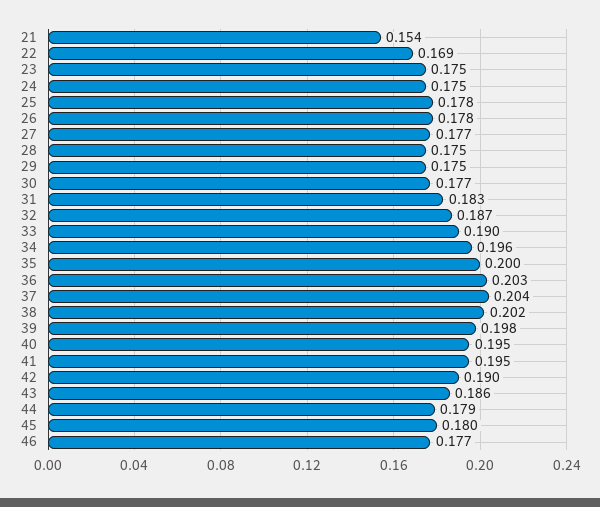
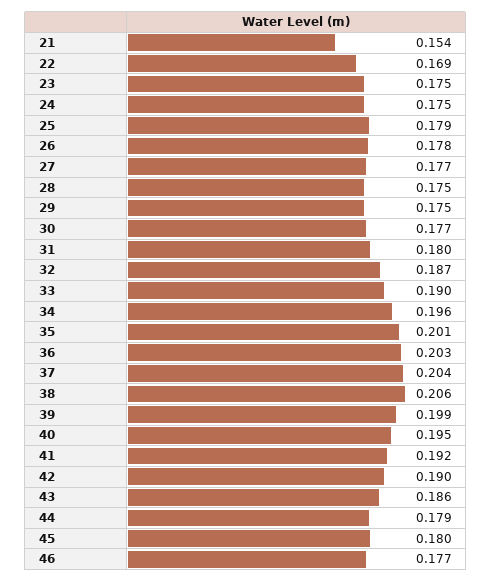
  {
    "21": 0.154,
    "22": 0.169,
    "23": 0.175,
    "24": 0.175,
-   "25": 0.178,
+   "25": 0.179,
    "26": 0.178,
    "27": 0.177,
    "28": 0.175,
    "29": 0.175,
    "30": 0.177,
-   "31": 0.183,
+   "31": 0.18,
    "32": 0.187,
    "33": 0.19,
    "34": 0.196,
-   "35": 0.2,
+   "35": 0.201,
    "36": 0.203,
    "37": 0.204,
-   "38": 0.202,
+   "38": 0.206,
-   "39": 0.198,
+   "39": 0.199,
    "40": 0.195,
-   "41": 0.195,
+   "41": 0.192,
    "42": 0.19,
    "43": 0.186,
    "44": 0.179,
    "45": 0.18,
    "46": 0.177
  }

